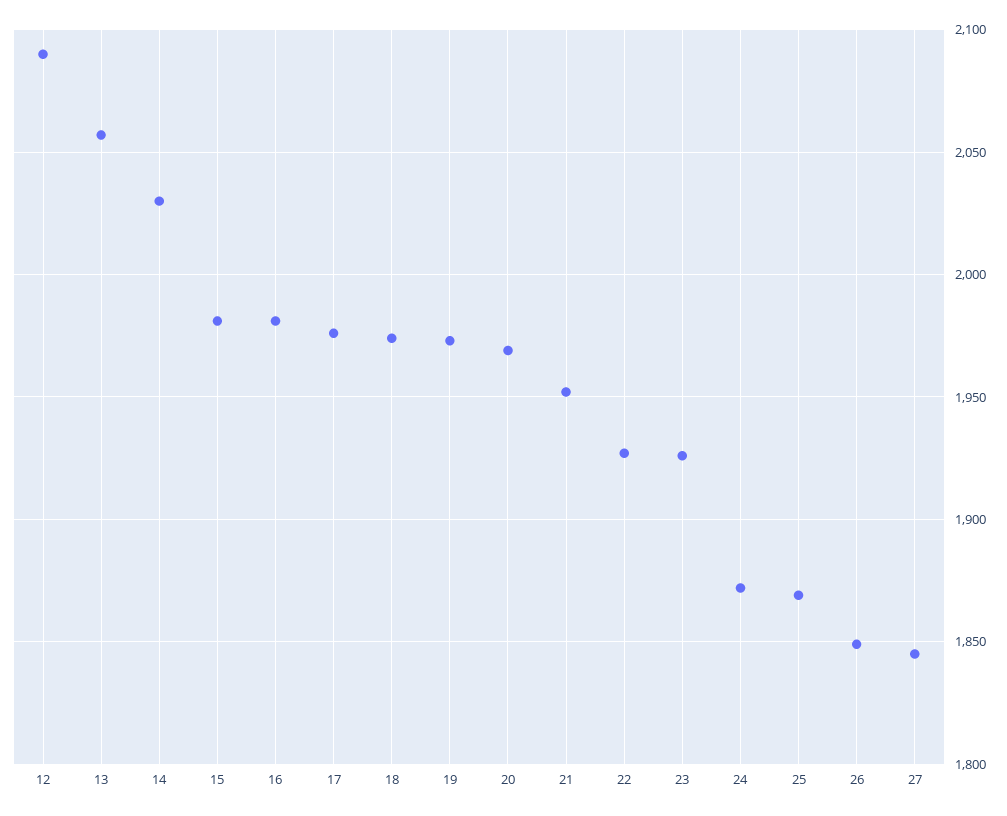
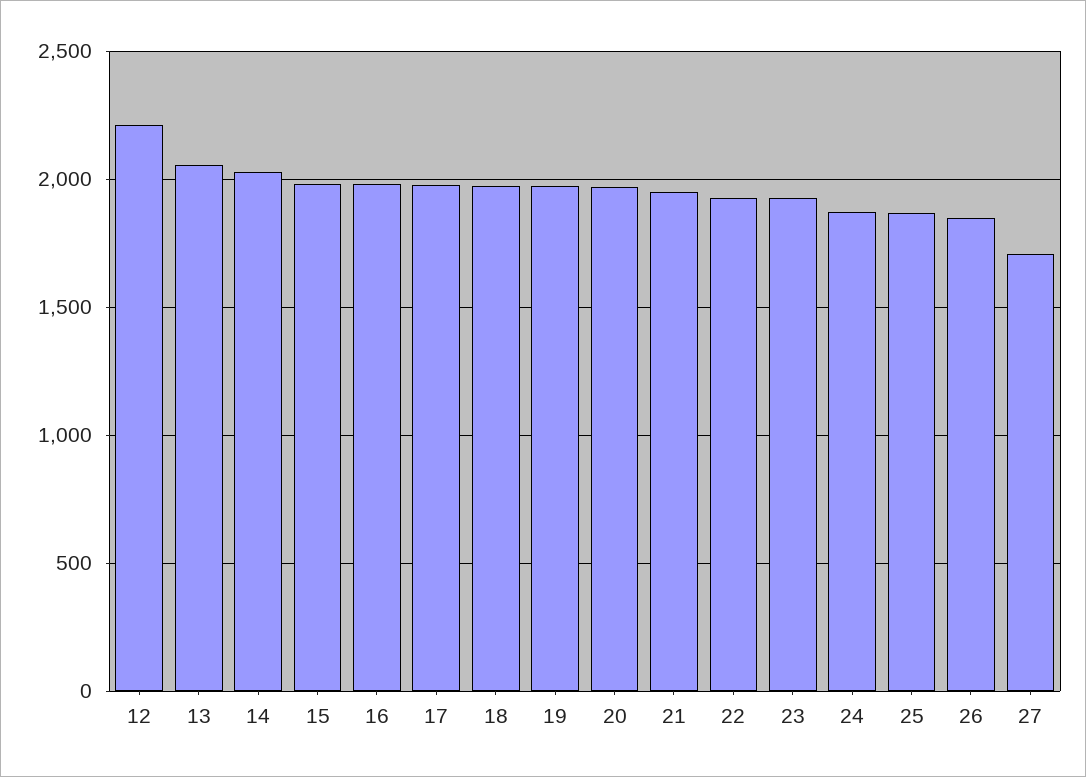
  {
-   "12": 2090,
+   "12": 2200,
    "13": 2055,
    "14": 2030,
    "15": 1980,
    "16": 1980,
    "17": 1975,
    "18": 1975,
    "19": 1975,
    "20": 1970,
    "21": 1950,
    "22": 1925,
    "23": 1925,
    "24": 1870,
    "25": 1870,
    "26": 1850,
-   "27": 1845
+   "27": 1700
  }

